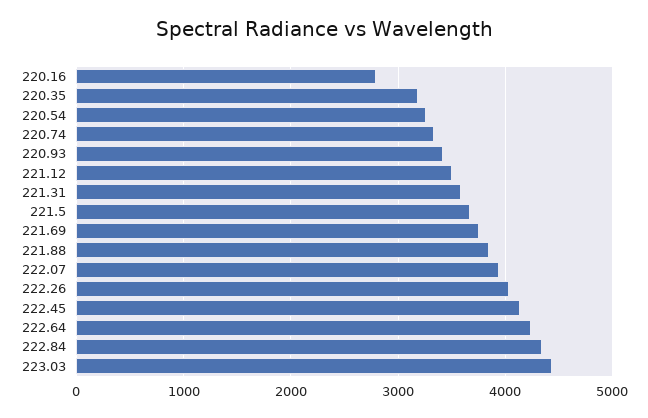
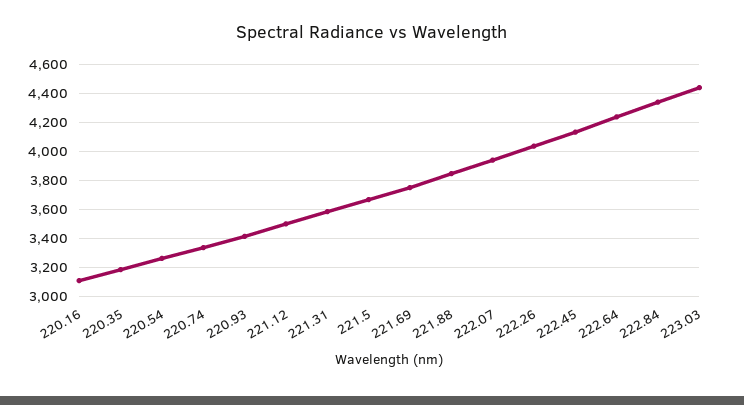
  {
-   "220.16": 2800,
+   "220.16": 3100,
    "220.35": 3200,
    "220.54": 3250,
    "220.74": 3350,
    "220.93": 3400,
    "221.12": 3500,
    "221.31": 3600,
    "221.5": 3650,
    "221.69": 3750,
    "221.88": 3850,
    "222.07": 3950,
    "222.26": 4050,
    "222.45": 4150,
    "222.64": 4250,
    "222.84": 4350,
    "223.03": 4450
  }

